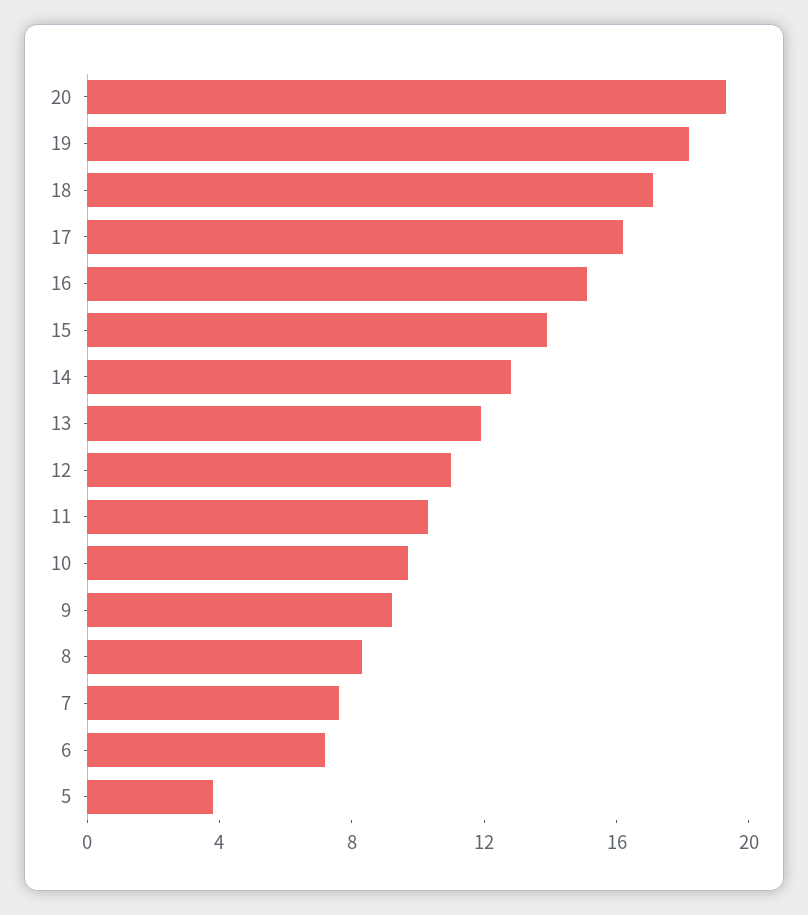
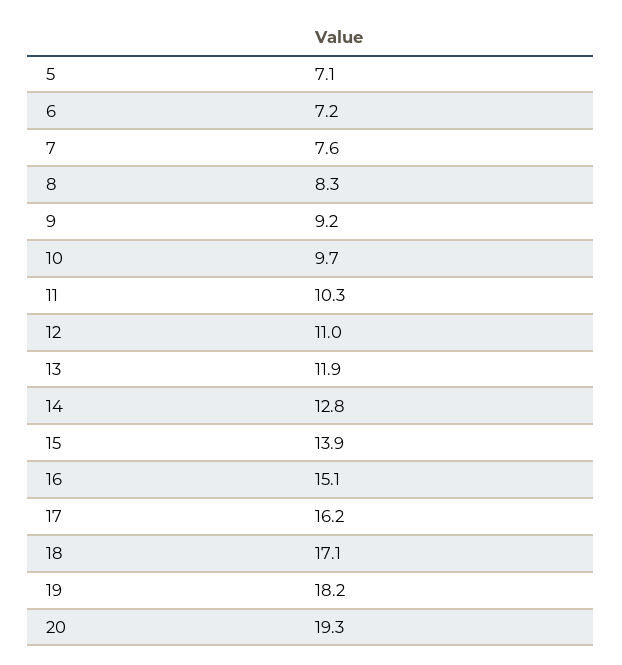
  {
    "20": 19.3,
    "19": 18.2,
    "18": 17.1,
    "17": 16.2,
    "16": 15.1,
    "15": 13.9,
    "14": 12.8,
    "13": 11.9,
    "12": 11,
    "11": 10.3,
    "10": 9.7,
    "9": 9.2,
    "8": 8.3,
    "7": 7.6,
    "6": 7.2,
-   "5": 4
+   "5": 7.1
  }

